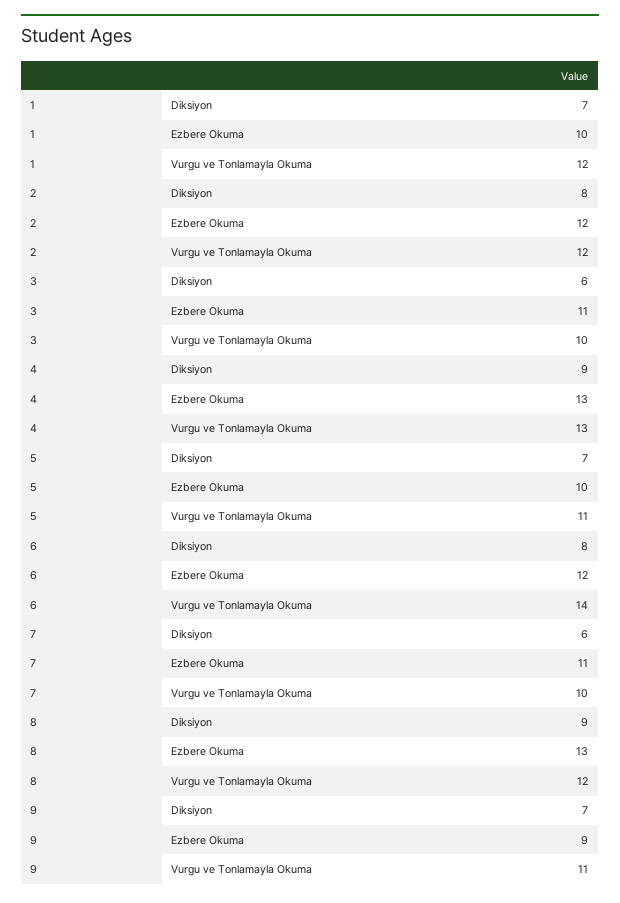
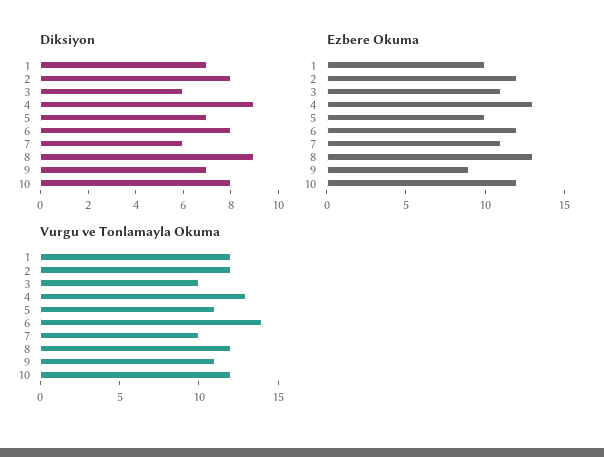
  {
    "Diksiyon": {
      "1": 7,
      "2": 8,
      "3": 6,
      "4": 9,
      "5": 7,
      "6": 8,
      "7": 6,
      "8": 9,
-     "9": 7
+     "9": 7,
+     "10": 8
    },
    "Ezbere Okuma": {
      "1": 10,
      "2": 12,
      "3": 11,
      "4": 13,
      "5": 10,
      "6": 12,
      "7": 11,
      "8": 13,
-     "9": 9
+     "9": 9,
+     "10": 12
    },
    "Vurgu ve Tonlamayla Okuma": {
      "1": 12,
      "2": 12,
      "3": 10,
      "4": 13,
      "5": 11,
      "6": 14,
      "7": 10,
      "8": 12,
-     "9": 11
+     "9": 11,
+     "10": 12
    }
  }

